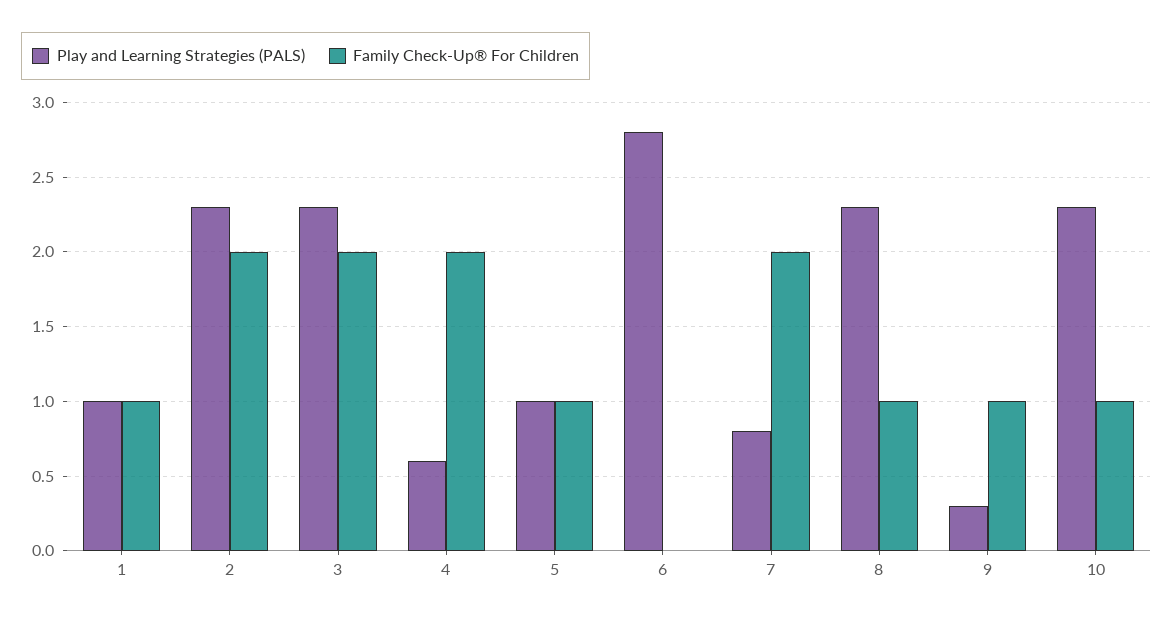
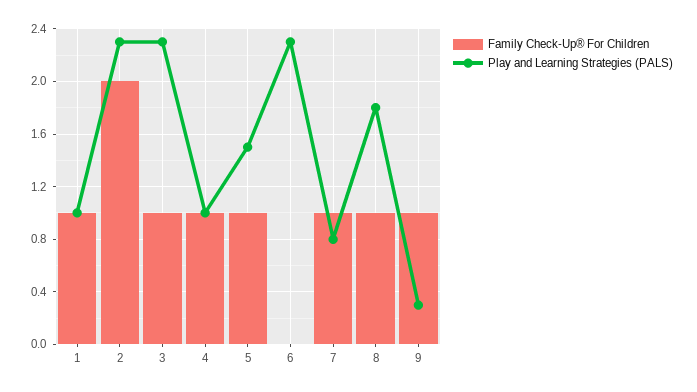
  {
    "Play and Learning Strategies (PALS)": {
      "1": 1,
      "2": 2.3,
      "3": 2.3,
-     "4": 0.6,
+     "4": 1,
-     "5": 1,
+     "5": 1.5,
-     "6": 2.8,
+     "6": 2.3,
      "7": 0.8,
-     "8": 2.3,
+     "8": 1.8,
-     "9": 0.3,
+     "9": 0.3
-     "10": 2.3
    },
    "Family Check-Up® For Children": {
      "1": 1,
      "2": 2,
-     "3": 2,
+     "3": 1,
-     "4": 2,
+     "4": 1,
      "5": 1,
      "6": 0,
-     "7": 2,
+     "7": 1,
      "8": 1,
-     "9": 1,
+     "9": 1
-     "10": 1
    }
  }

